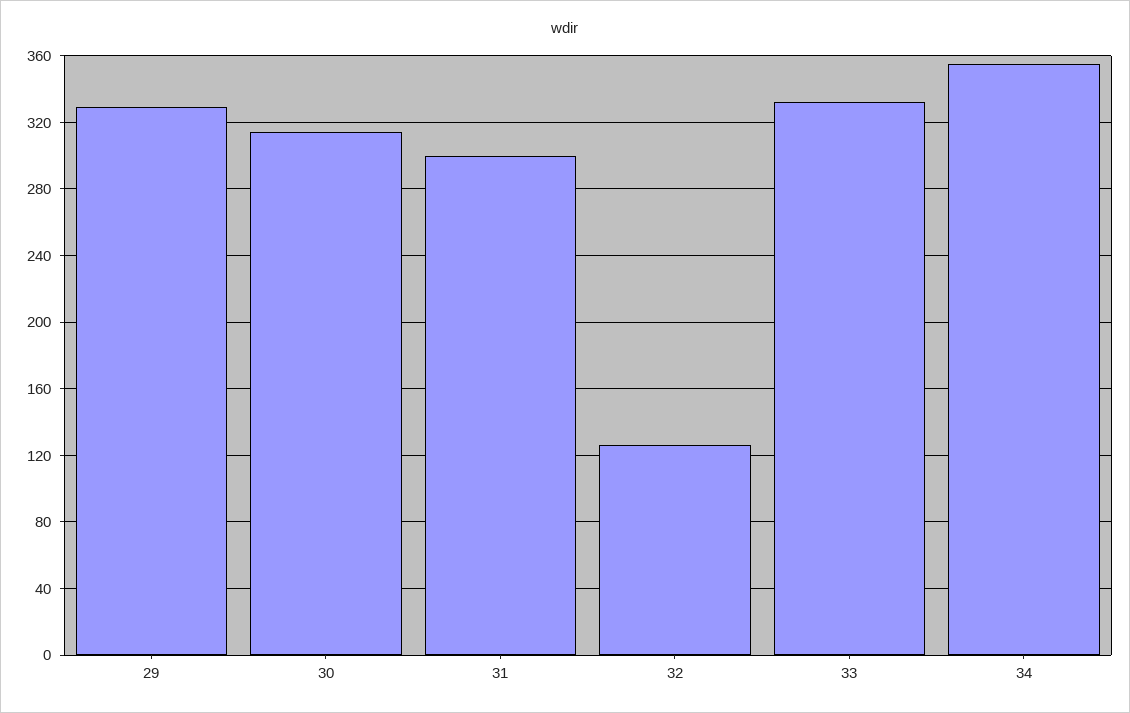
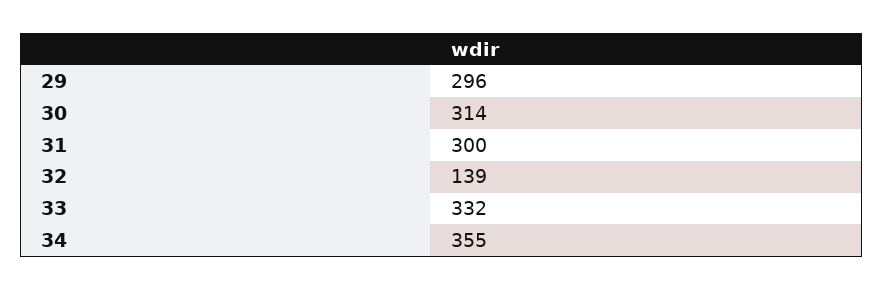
  {
-   "29": 330,
+   "29": 296,
    "30": 314,
    "31": 300,
-   "32": 125,
+   "32": 139,
    "33": 332,
    "34": 355
  }

